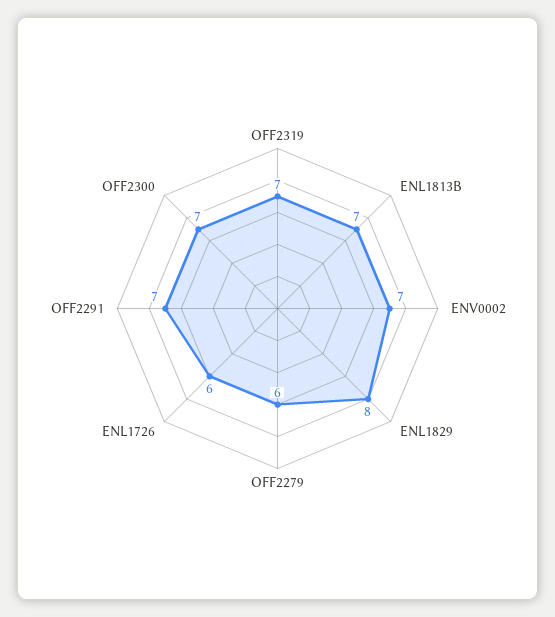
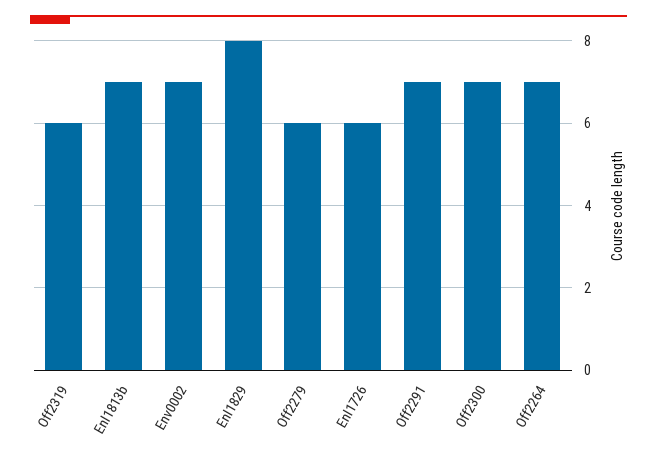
  {
-   "OFF2319": 7,
+   "OFF2319": 6,
    "ENL1813B": 7,
    "ENV0002": 7,
    "ENL1829": 8,
    "OFF2279": 6,
    "ENL1726": 6,
    "OFF2291": 7,
-   "OFF2300": 7
+   "OFF2300": 7,
+   "Off2264": 7
  }

